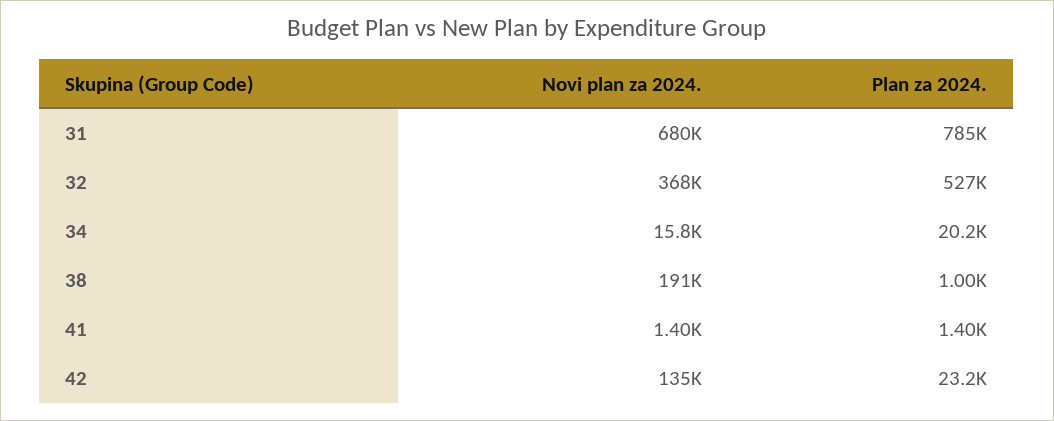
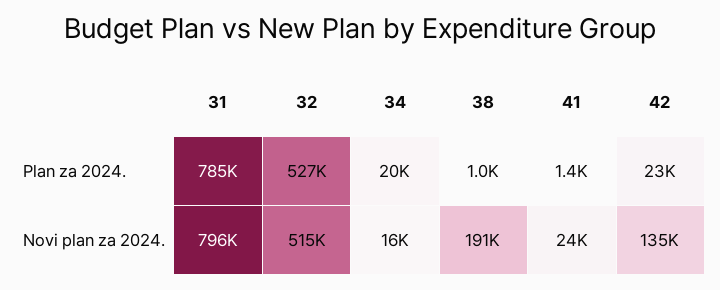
  {
    "Novi plan za 2024.": {
-     "31": 680000,
+     "31": 796000,
-     "32": 368000,
+     "32": 515000,
      "34": 15800,
      "38": 191000,
-     "41": 1400,
+     "41": 24000,
      "42": 135000
    },
    "Plan za 2024.": {
      "31": 785000,
      "32": 527000,
      "34": 20200,
      "38": 1000,
      "41": 1400,
      "42": 23200
    }
  }

